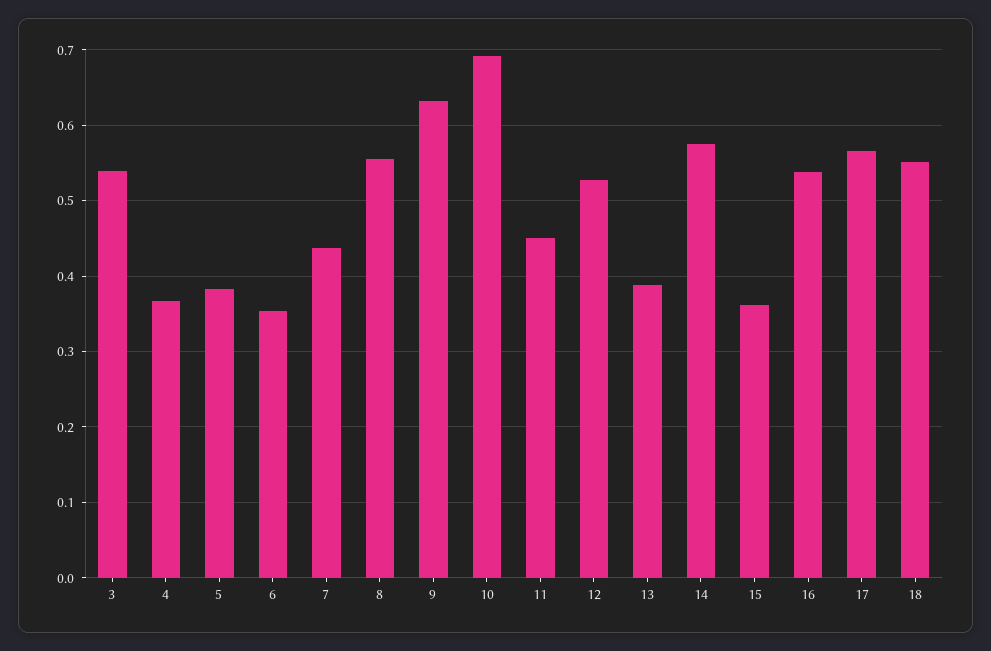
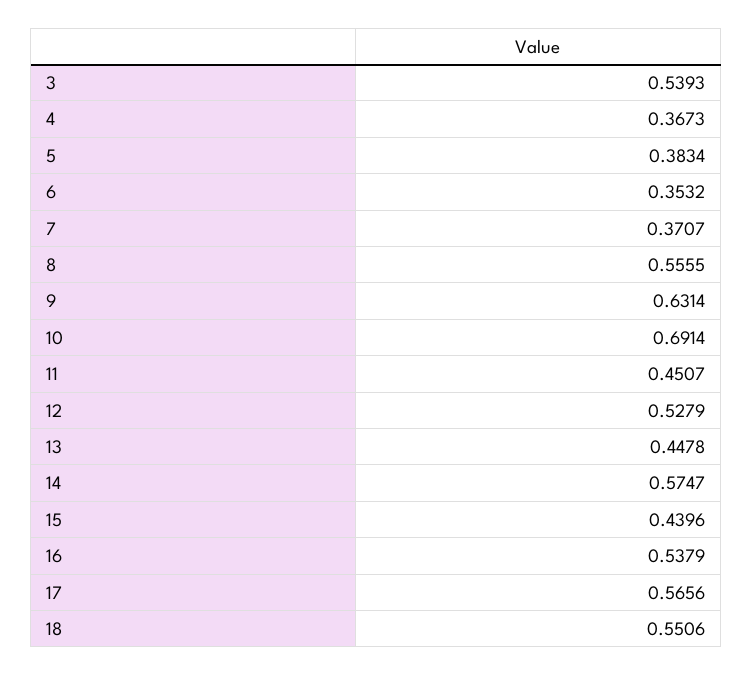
  {
    "3": 0.5393,
    "4": 0.3673,
    "5": 0.3834,
    "6": 0.3532,
-   "7": 0.44,
+   "7": 0.3707,
    "8": 0.5555,
    "9": 0.6314,
    "10": 0.6914,
    "11": 0.4507,
    "12": 0.5279,
-   "13": 0.39,
+   "13": 0.4478,
    "14": 0.5747,
-   "15": 0.36,
+   "15": 0.4396,
    "16": 0.5379,
    "17": 0.5656,
    "18": 0.5506
  }

